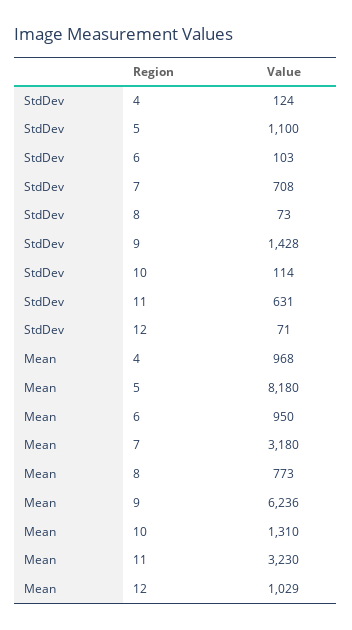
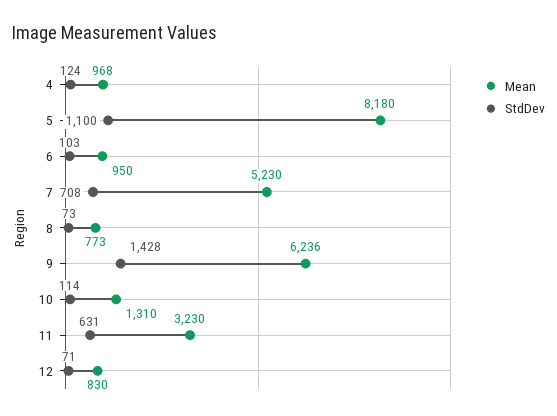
  {
    "StdDev": {
      "4": 124,
      "5": 1100,
      "6": 103,
      "7": 708,
      "8": 73,
      "9": 1428,
      "10": 114,
      "11": 631,
      "12": 71
    },
    "Mean": {
      "4": 968,
      "5": 8180,
      "6": 950,
-     "7": 3180,
+     "7": 5230,
      "8": 773,
      "9": 6236,
      "10": 1310,
      "11": 3230,
-     "12": 1029
+     "12": 830
    }
  }

